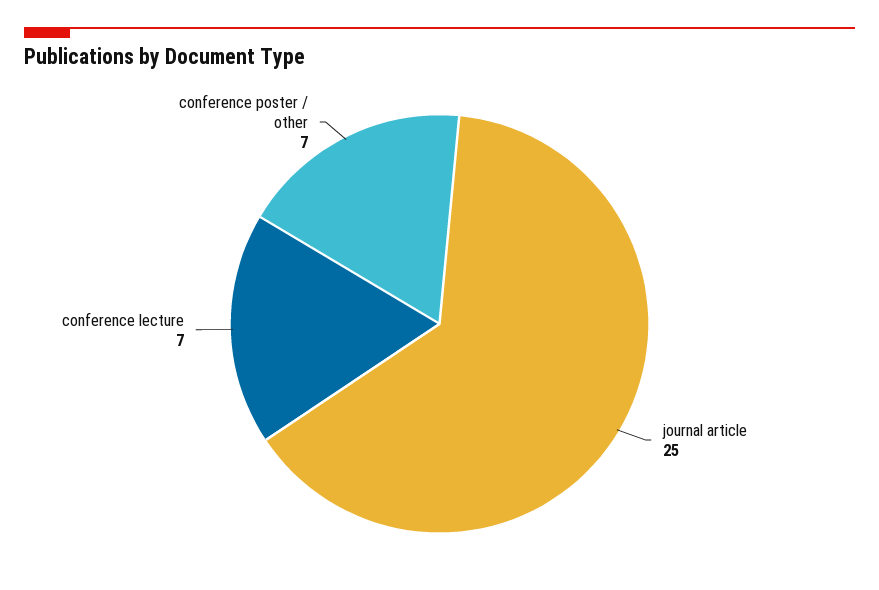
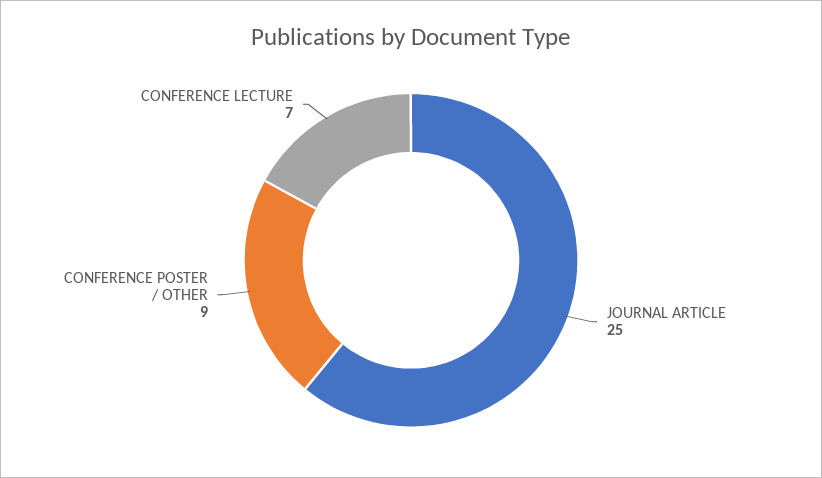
  {
    "journal article": 25,
    "conference lecture": 7,
-   "conference poster / other": 7
+   "conference poster / other": 9
  }

